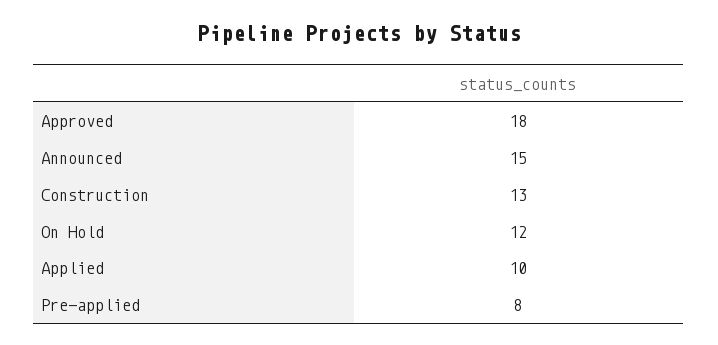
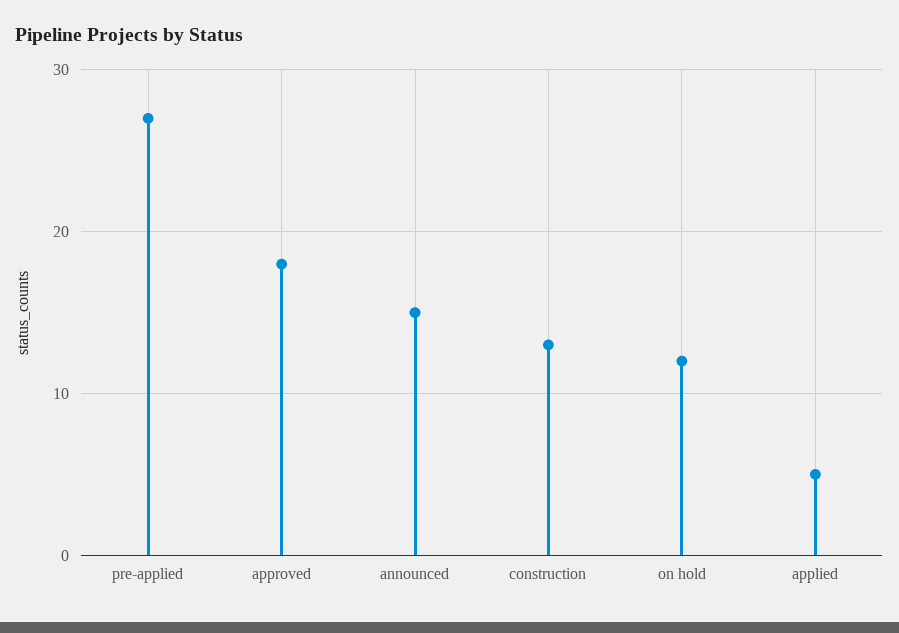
  {
    "Approved": 18,
    "Announced": 15,
    "Construction": 13,
    "On Hold": 12,
-   "Applied": 10,
+   "Applied": 5,
-   "Pre-applied": 8
+   "Pre-applied": 27
  }

